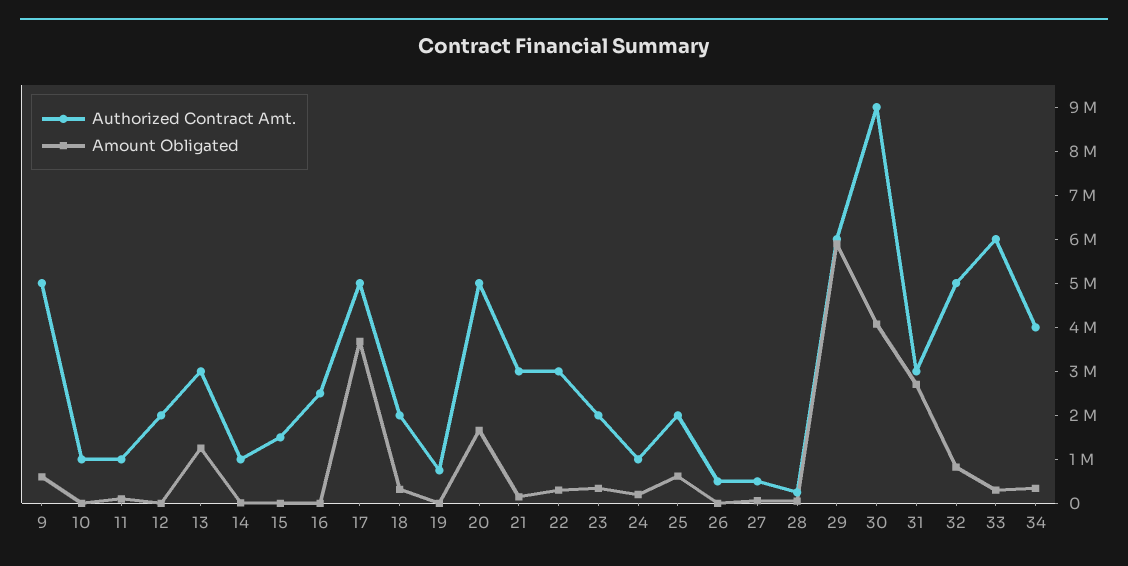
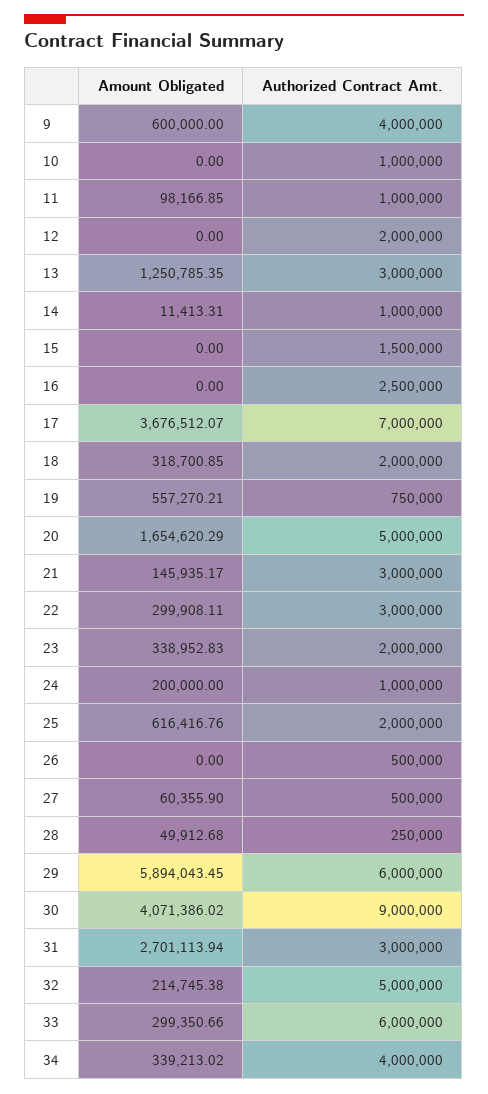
  {
    "Authorized Contract Amt.": {
-     "9": 5000000,
+     "9": 4000000,
      "10": 1000000,
      "11": 1000000,
      "12": 2000000,
      "13": 3000000,
      "14": 1000000,
      "15": 1500000,
      "16": 2500000,
-     "17": 5000000,
+     "17": 7000000,
      "18": 2000000,
      "19": 750000,
      "20": 5000000,
      "21": 3000000,
      "22": 3000000,
      "23": 2000000,
      "24": 1000000,
      "25": 2000000,
      "26": 500000,
      "27": 500000,
      "28": 250000,
      "29": 6000000,
      "30": 9000000,
      "31": 3000000,
      "32": 5000000,
      "33": 6000000,
      "34": 4000000
    },
    "Amount Obligated": {
      "9": 600000,
      "10": 0,
      "11": 98166.85,
      "12": 0,
      "13": 1250785.35,
      "14": 11413.31,
      "15": 0,
      "16": 0,
      "17": 3676512.07,
      "18": 318700.85,
-     "19": 0,
+     "19": 557270.21,
      "20": 1654620.29,
      "21": 145935.17,
      "22": 299908.11,
      "23": 338952.83,
      "24": 200000,
      "25": 616416.76,
      "26": 0,
      "27": 60355.9,
      "28": 49912.68,
      "29": 5894043.45,
      "30": 4071386.02,
      "31": 2701113.94,
-     "32": 800000,
+     "32": 214745.38,
      "33": 299350.66,
      "34": 339213.02
    }
  }

